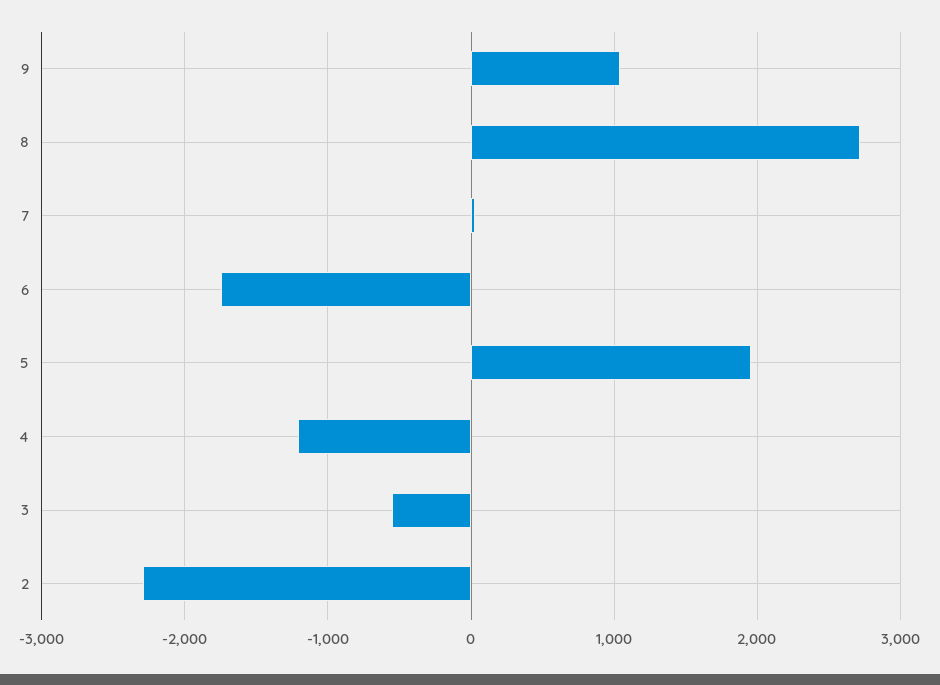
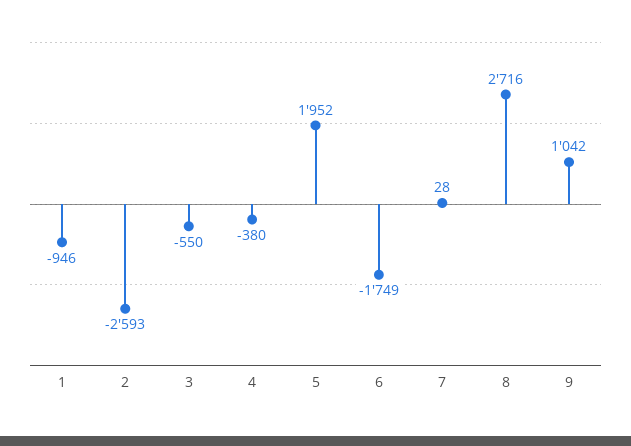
  {
    "9": 1042,
    "8": 2716,
    "7": 28,
    "6": -1749,
    "5": 1952,
-   "4": -1200,
+   "4": -380,
    "3": -550,
-   "2": -2300
+   "2": -2593,
+   "1": -946
  }

